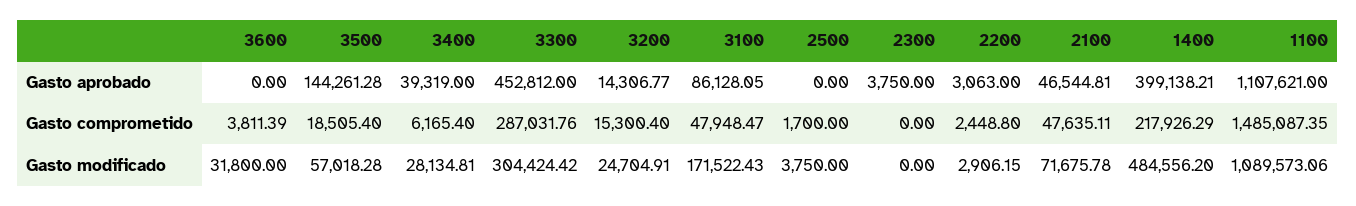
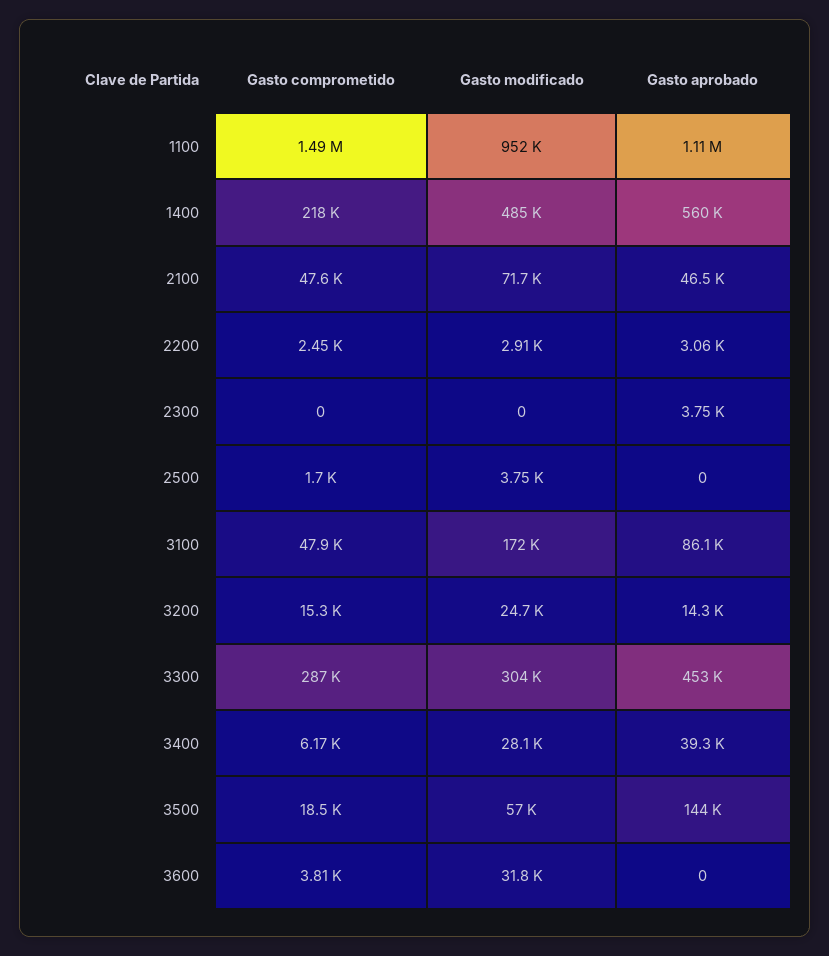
  {
    "3600": {
      "Gasto aprobado": 0,
      "Gasto comprometido": 3811.39,
      "Gasto modificado": 31800
    },
    "3500": {
      "Gasto aprobado": 144261.28,
      "Gasto comprometido": 18505.4,
      "Gasto modificado": 57018.28
    },
    "3400": {
      "Gasto aprobado": 39319,
      "Gasto comprometido": 6165.4,
      "Gasto modificado": 28134.81
    },
    "3300": {
      "Gasto aprobado": 452812,
      "Gasto comprometido": 287031.76,
      "Gasto modificado": 304424.42
    },
    "3200": {
      "Gasto aprobado": 14306.77,
      "Gasto comprometido": 15300.4,
      "Gasto modificado": 24704.91
    },
    "3100": {
      "Gasto aprobado": 86128.05,
      "Gasto comprometido": 47948.47,
      "Gasto modificado": 171522.43
    },
    "2500": {
      "Gasto aprobado": 0,
      "Gasto comprometido": 1700,
      "Gasto modificado": 3750
    },
    "2300": {
      "Gasto aprobado": 3750,
      "Gasto comprometido": 0,
      "Gasto modificado": 0
    },
    "2200": {
      "Gasto aprobado": 3063,
      "Gasto comprometido": 2448.8,
      "Gasto modificado": 2906.15
    },
    "2100": {
      "Gasto aprobado": 46544.81,
      "Gasto comprometido": 47635.11,
      "Gasto modificado": 71675.78
    },
    "1400": {
-     "Gasto aprobado": 399138.21,
+     "Gasto aprobado": 560000,
      "Gasto comprometido": 217926.29,
      "Gasto modificado": 484556.2
    },
    "1100": {
      "Gasto aprobado": 1107621,
      "Gasto comprometido": 1485087.35,
-     "Gasto modificado": 1089573.06
+     "Gasto modificado": 952000
    }
  }

